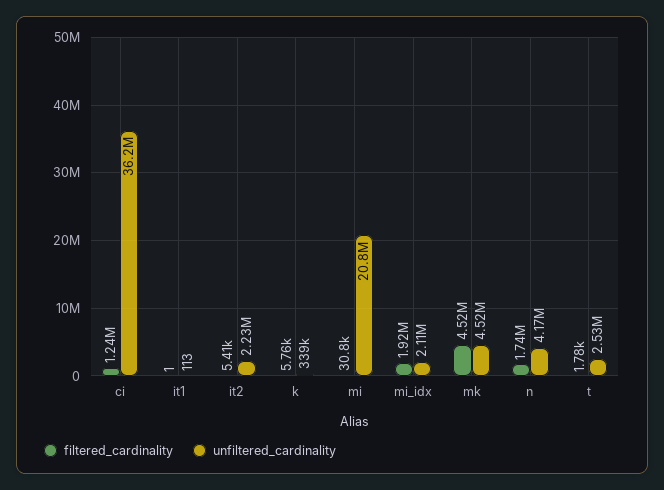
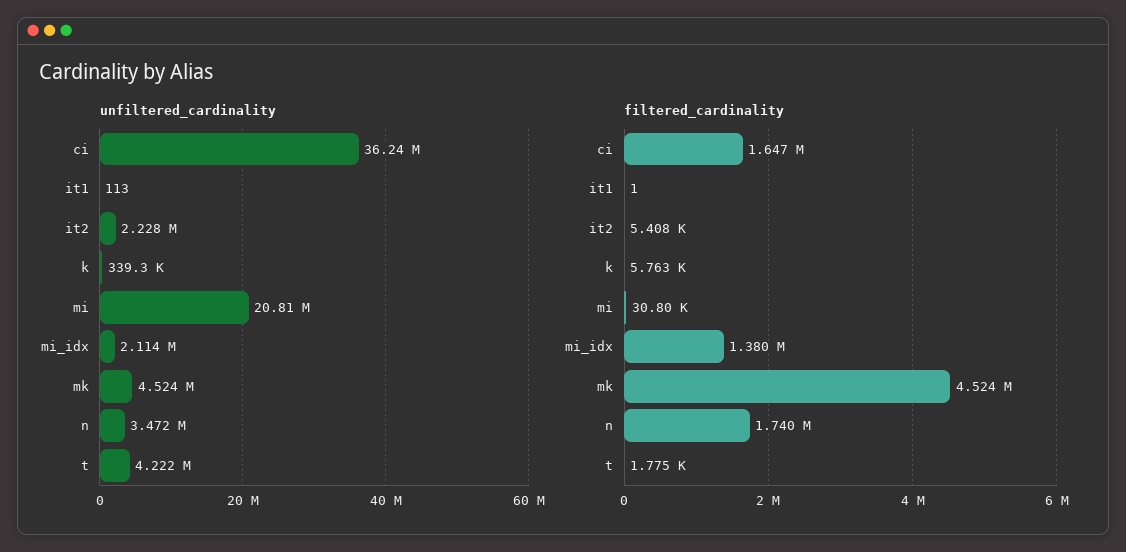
  {
    "filtered_cardinality": {
-     "ci": 1240000,
+     "ci": 1647000,
      "it1": 1,
      "it2": 5408,
      "k": 5763,
      "mi": 30800,
-     "mi_idx": 1920000,
+     "mi_idx": 1380000,
      "mk": 4524000,
      "n": 1740000,
      "t": 1775
    },
    "unfiltered_cardinality": {
      "ci": 36240000,
      "it1": 113,
      "it2": 2228000,
      "k": 339300,
      "mi": 20810000,
      "mi_idx": 2114000,
      "mk": 4524000,
-     "n": 4170000,
+     "n": 3472000,
-     "t": 2530000
+     "t": 4222000
    }
  }

